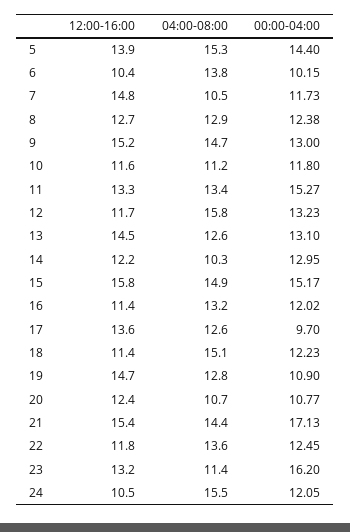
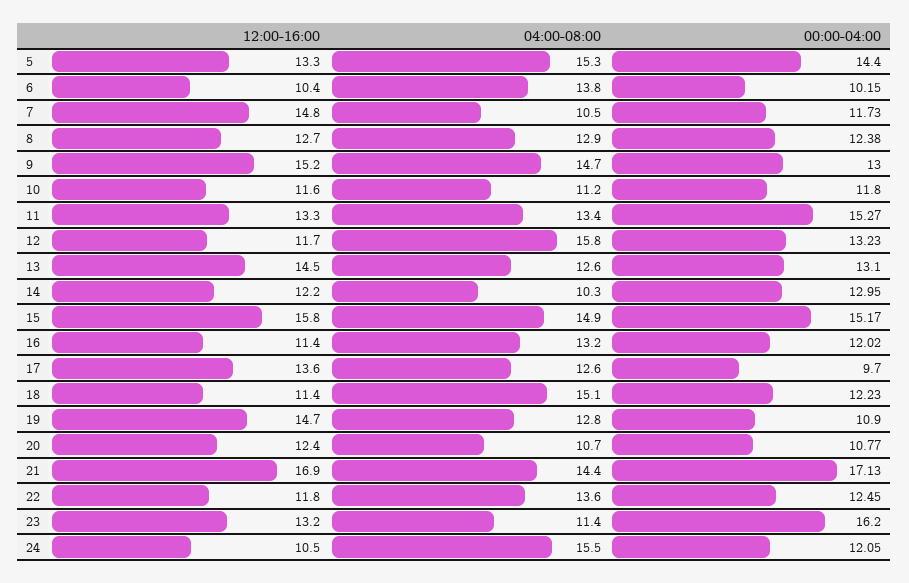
  {
    "12:00-16:00": {
-     "5": 13.9,
+     "5": 13.3,
      "6": 10.4,
      "7": 14.8,
      "8": 12.7,
      "9": 15.2,
      "10": 11.6,
      "11": 13.3,
      "12": 11.7,
      "13": 14.5,
      "14": 12.2,
      "15": 15.8,
      "16": 11.4,
      "17": 13.6,
      "18": 11.4,
      "19": 14.7,
      "20": 12.4,
-     "21": 15.4,
+     "21": 16.9,
      "22": 11.8,
      "23": 13.2,
      "24": 10.5
    },
    "04:00-08:00": {
      "5": 15.3,
      "6": 13.8,
      "7": 10.5,
      "8": 12.9,
      "9": 14.7,
      "10": 11.2,
      "11": 13.4,
      "12": 15.8,
      "13": 12.6,
      "14": 10.3,
      "15": 14.9,
      "16": 13.2,
      "17": 12.6,
      "18": 15.1,
      "19": 12.8,
      "20": 10.7,
      "21": 14.4,
      "22": 13.6,
      "23": 11.4,
      "24": 15.5
    },
    "00:00-04:00": {
      "5": 14.4,
      "6": 10.15,
      "7": 11.73,
      "8": 12.38,
      "9": 13,
      "10": 11.8,
      "11": 15.27,
      "12": 13.23,
      "13": 13.1,
      "14": 12.95,
      "15": 15.17,
      "16": 12.02,
      "17": 9.7,
      "18": 12.23,
      "19": 10.9,
      "20": 10.77,
      "21": 17.13,
      "22": 12.45,
      "23": 16.2,
      "24": 12.05
    }
  }

